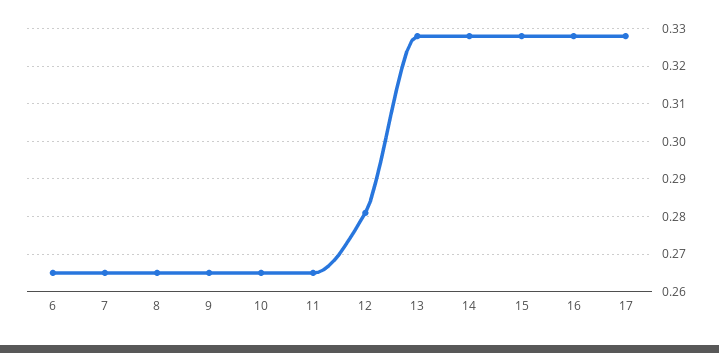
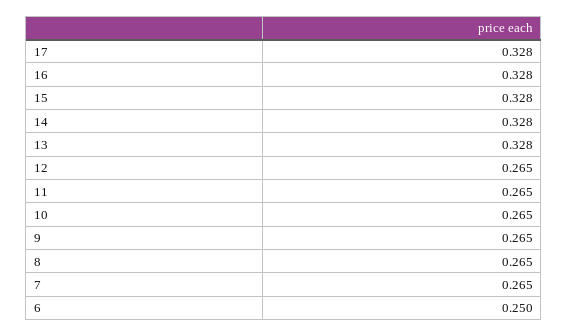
  {
-   "6": 0.265,
+   "6": 0.25,
    "7": 0.265,
    "8": 0.265,
    "9": 0.265,
    "10": 0.265,
    "11": 0.265,
-   "12": 0.28,
+   "12": 0.265,
    "13": 0.328,
    "14": 0.328,
    "15": 0.328,
    "16": 0.328,
    "17": 0.328
  }

